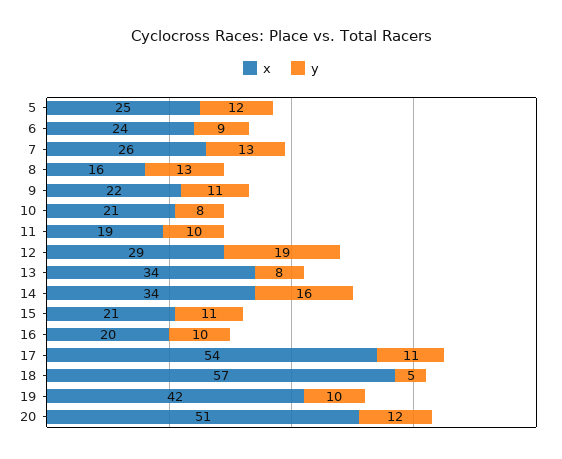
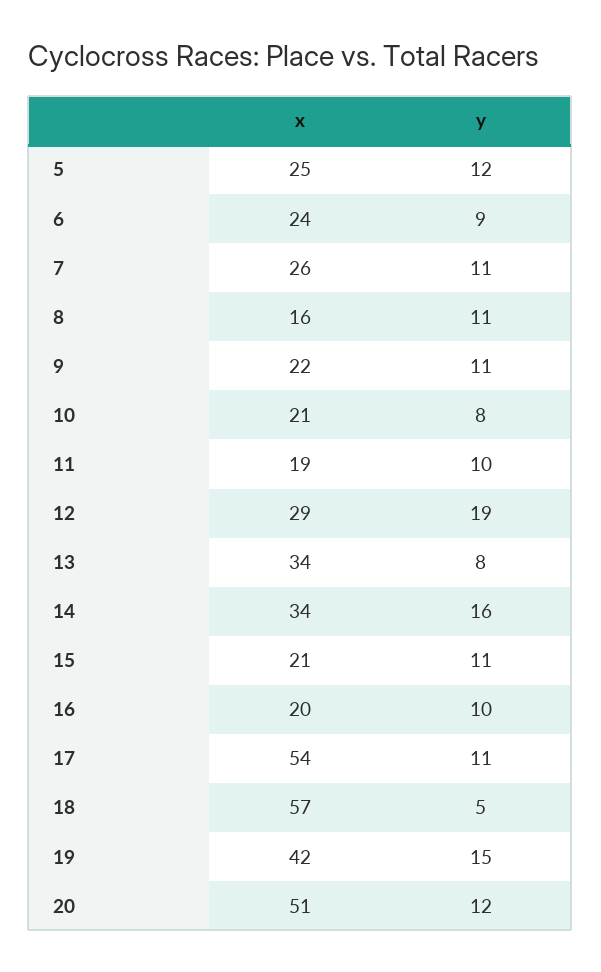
  {
    "x": {
      "5": 25,
      "6": 24,
      "7": 26,
      "8": 16,
      "9": 22,
      "10": 21,
      "11": 19,
      "12": 29,
      "13": 34,
      "14": 34,
      "15": 21,
      "16": 20,
      "17": 54,
      "18": 57,
      "19": 42,
      "20": 51
    },
    "y": {
      "5": 12,
      "6": 9,
-     "7": 13,
+     "7": 11,
-     "8": 13,
+     "8": 11,
      "9": 11,
      "10": 8,
      "11": 10,
      "12": 19,
      "13": 8,
      "14": 16,
      "15": 11,
      "16": 10,
      "17": 11,
      "18": 5,
-     "19": 10,
+     "19": 15,
      "20": 12
    }
  }

